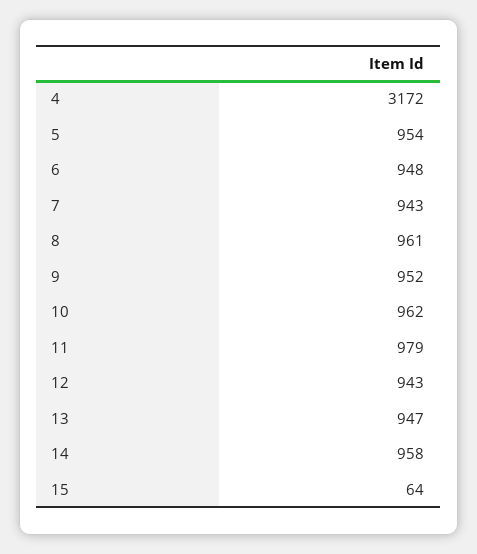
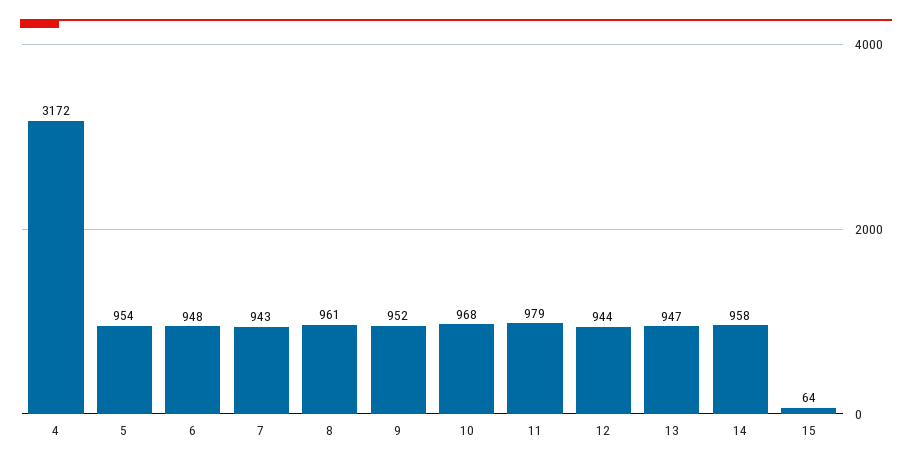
  {
    "4": 3172,
    "5": 954,
    "6": 948,
    "7": 943,
    "8": 961,
    "9": 952,
-   "10": 962,
+   "10": 968,
    "11": 979,
-   "12": 943,
+   "12": 944,
    "13": 947,
    "14": 958,
    "15": 64
  }

